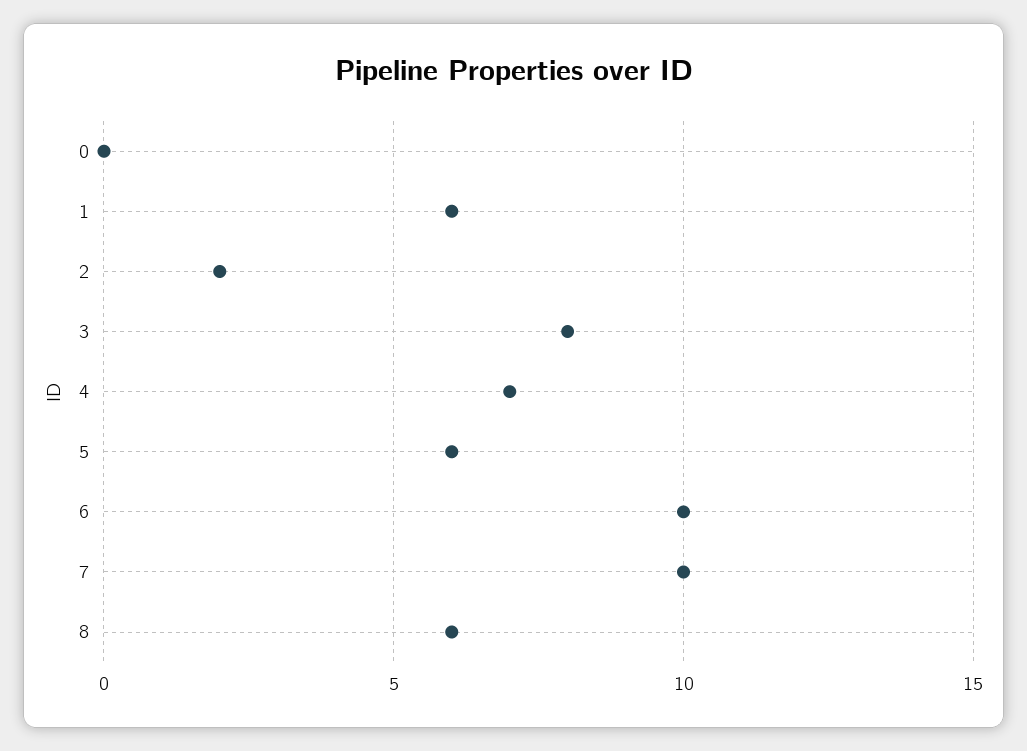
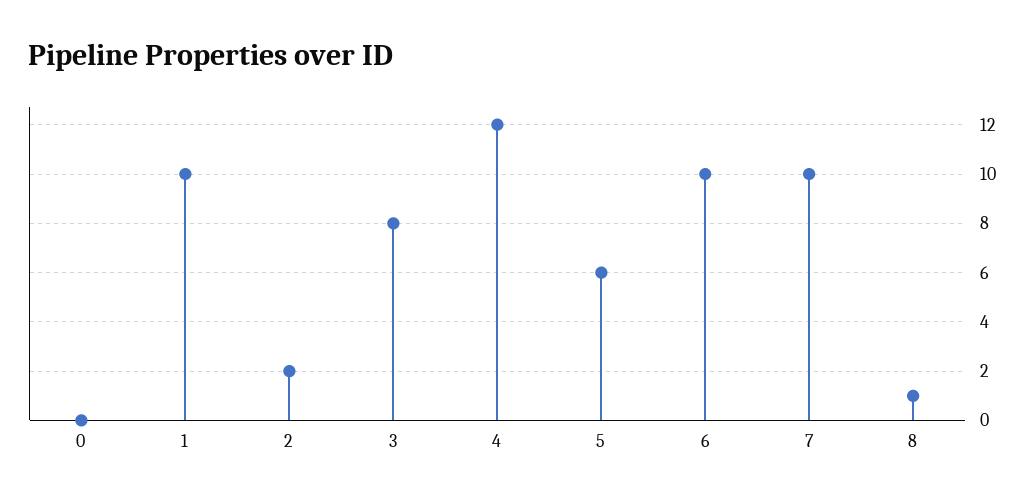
  {
    "0": 0,
-   "1": 6,
+   "1": 10,
    "2": 2,
    "3": 8,
-   "4": 7,
+   "4": 12,
    "5": 6,
    "6": 10,
    "7": 10,
-   "8": 6
+   "8": 1
  }

